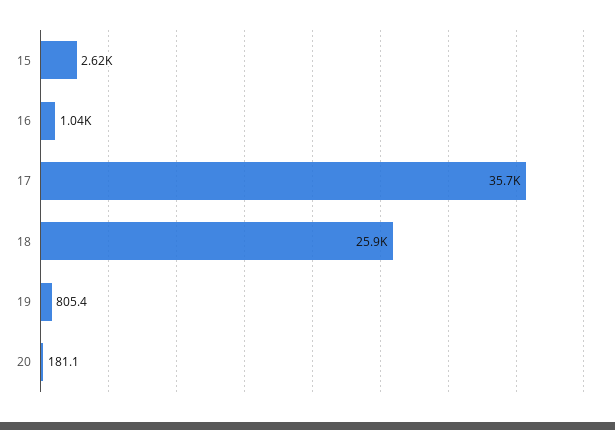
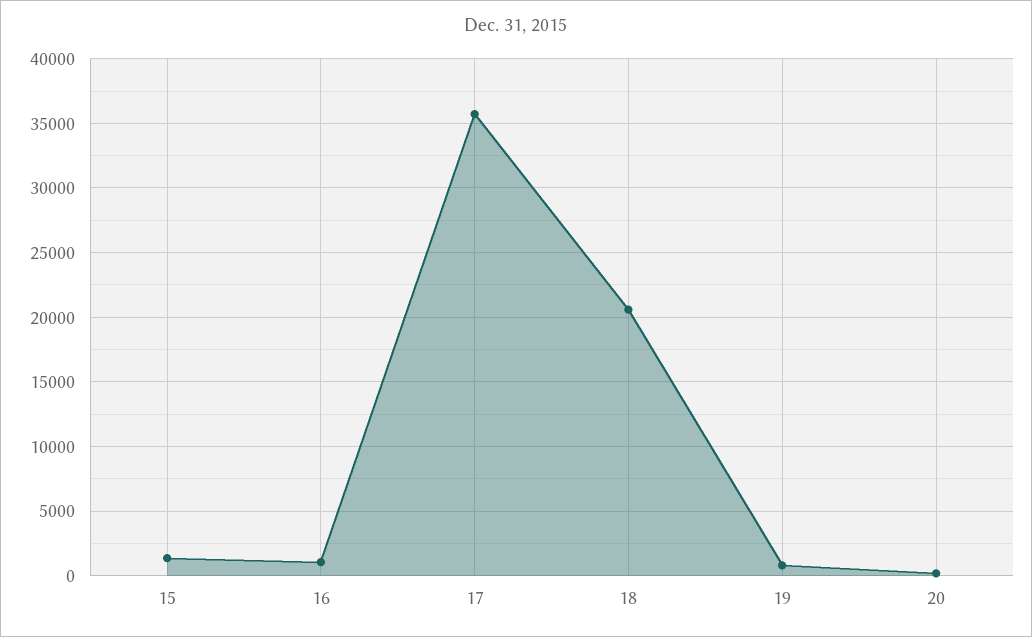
  {
-   "15": 2620,
+   "15": 1500,
    "16": 1040,
    "17": 35700,
-   "18": 25900,
+   "18": 20500,
    "19": 805.4,
    "20": 181.1
  }

